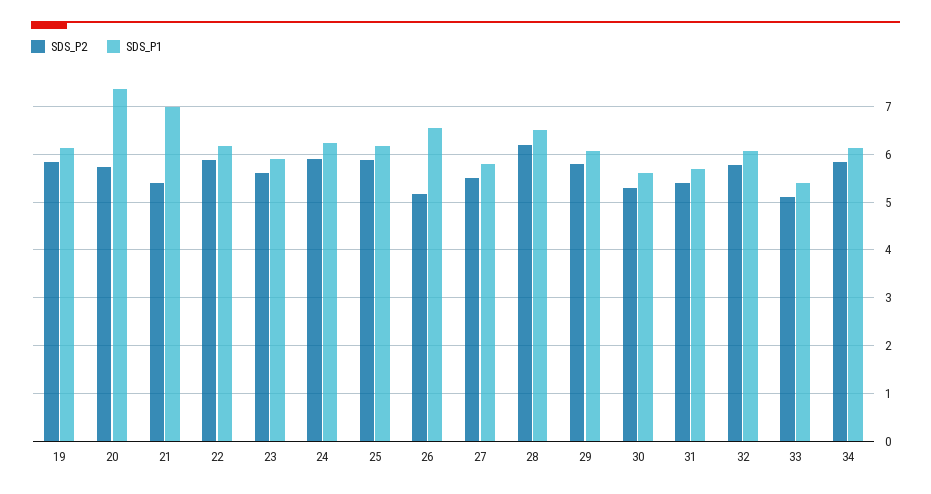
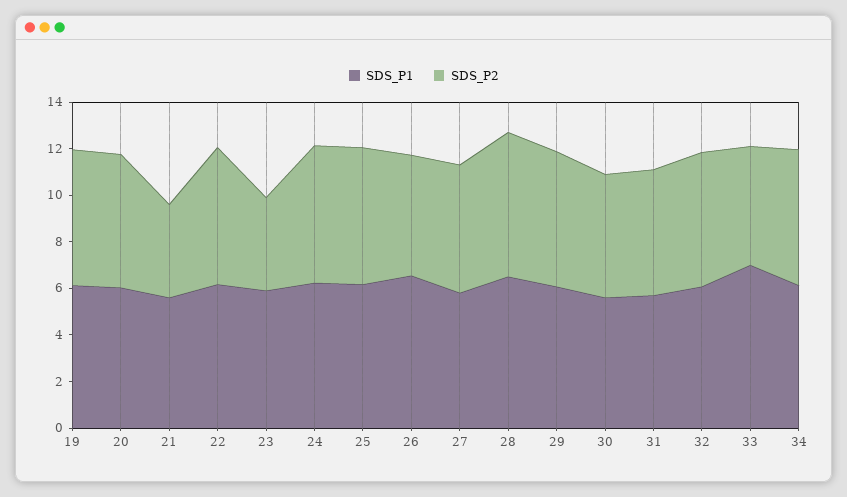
  {
    "SDS_P2": {
      "19": 5.8,
      "20": 5.8,
-     "21": 5.4,
+     "21": 4,
      "22": 5.8,
-     "23": 5.6,
+     "23": 4,
      "24": 6,
      "25": 5.8,
      "26": 5.2,
      "27": 5.6,
      "28": 6.2,
      "29": 5.8,
      "30": 5.4,
      "31": 5.4,
      "32": 5.8,
      "33": 5.2,
      "34": 5.8
    },
    "SDS_P1": {
      "19": 6.2,
-     "20": 7.4,
+     "20": 6,
-     "21": 7,
+     "21": 5.5,
      "22": 6.2,
      "23": 6,
      "24": 6.2,
      "25": 6.2,
      "26": 6.6,
      "27": 5.8,
      "28": 6.6,
      "29": 6,
      "30": 5.6,
      "31": 5.8,
      "32": 6,
-     "33": 5.4,
+     "33": 7,
      "34": 6.2
    }
  }

